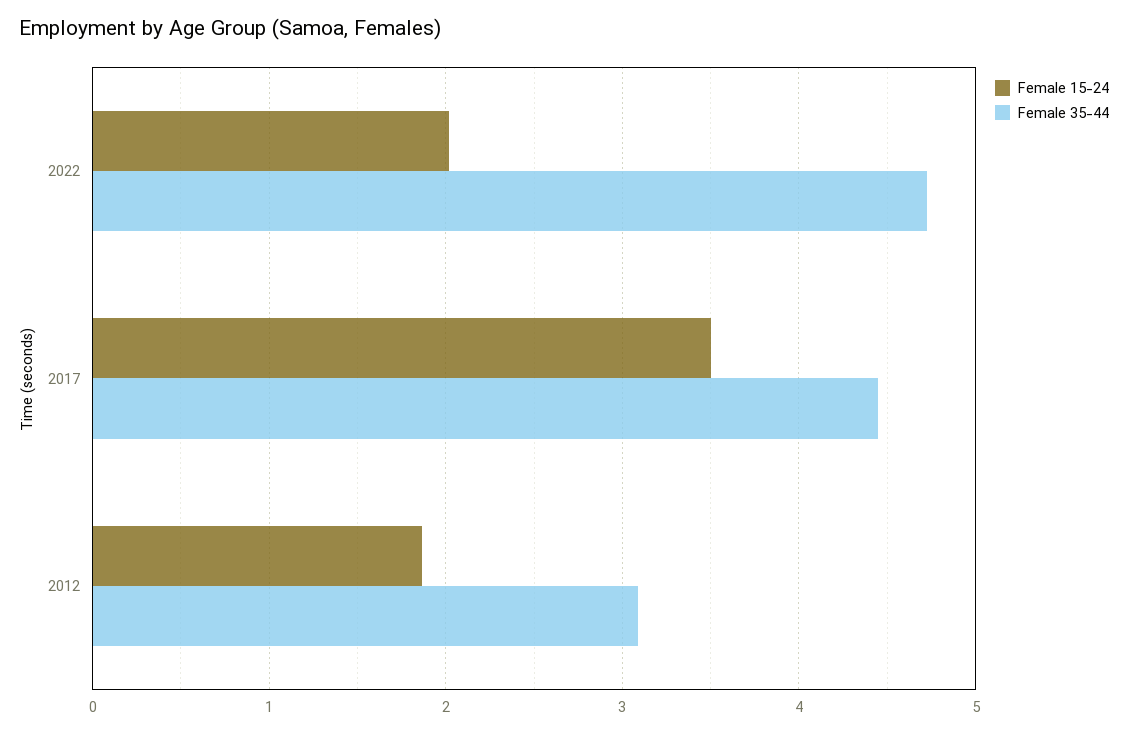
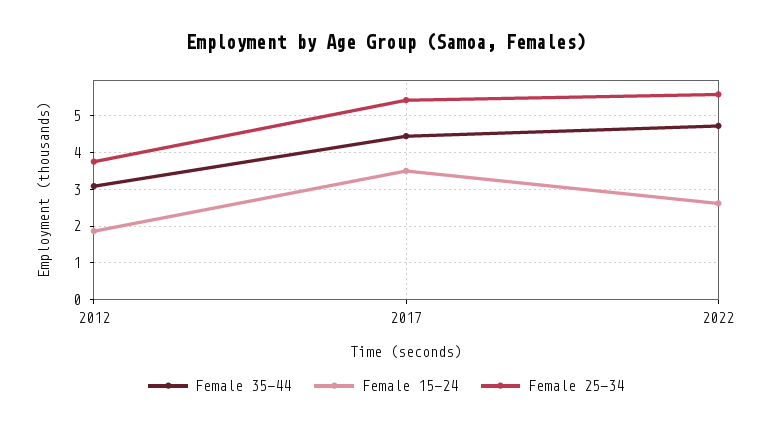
  {
    "Female 15-24": {
-     "2022": 2,
+     "2022": 2.6,
      "2017": 3.5,
      "2012": 1.9
    },
    "Female 35-44": {
      "2022": 4.7,
      "2017": 4.4,
      "2012": 3.1
-   }
+   },
+   "Female 25-34": {
+     "2012": 3.8,
+     "2017": 5.4,
+     "2022": 5.6
+   }
  }

